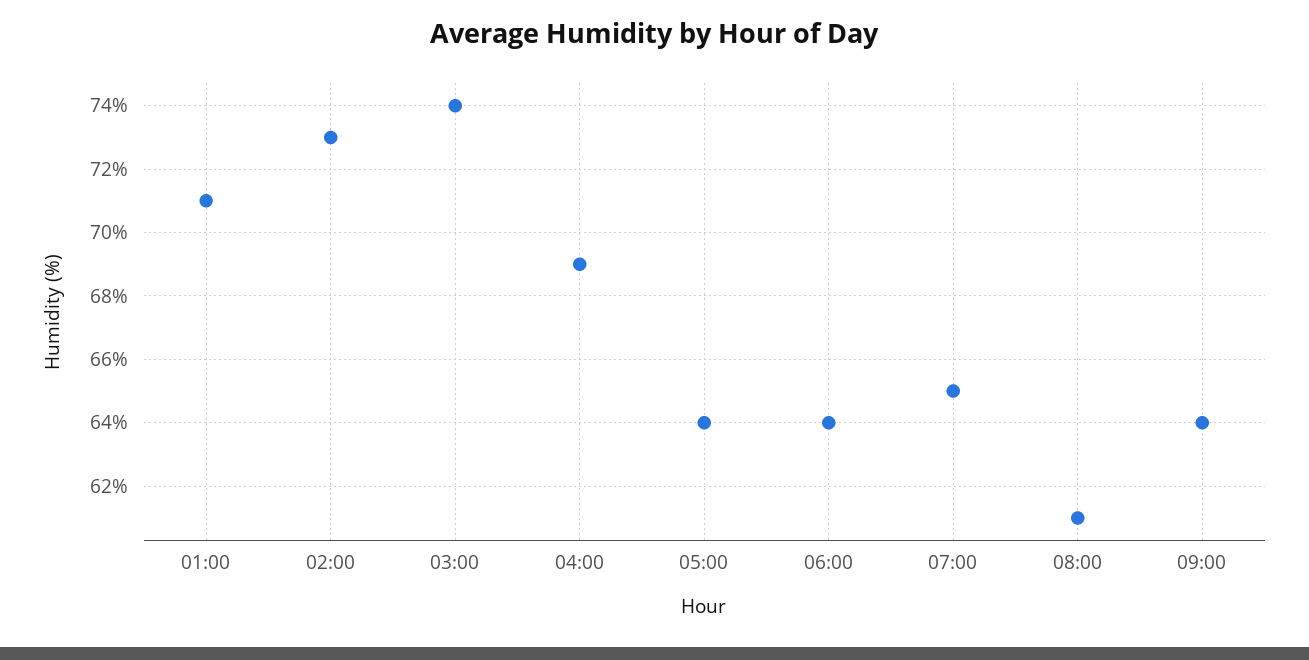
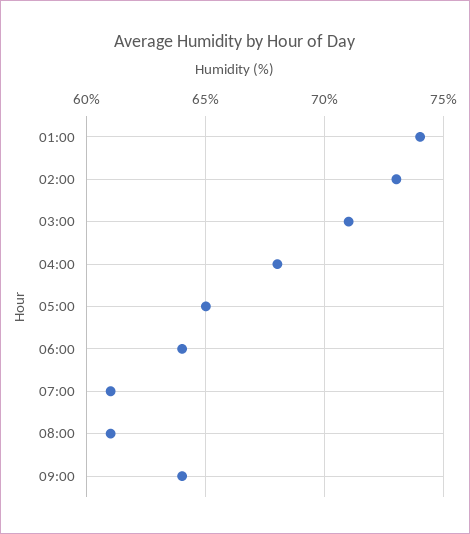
  {
-   "01:00": 71,
+   "01:00": 74,
    "02:00": 73,
-   "03:00": 74,
+   "03:00": 71,
-   "04:00": 69,
+   "04:00": 68,
-   "05:00": 64,
+   "05:00": 65,
    "06:00": 64,
-   "07:00": 65,
+   "07:00": 61,
    "08:00": 61,
    "09:00": 64
  }

